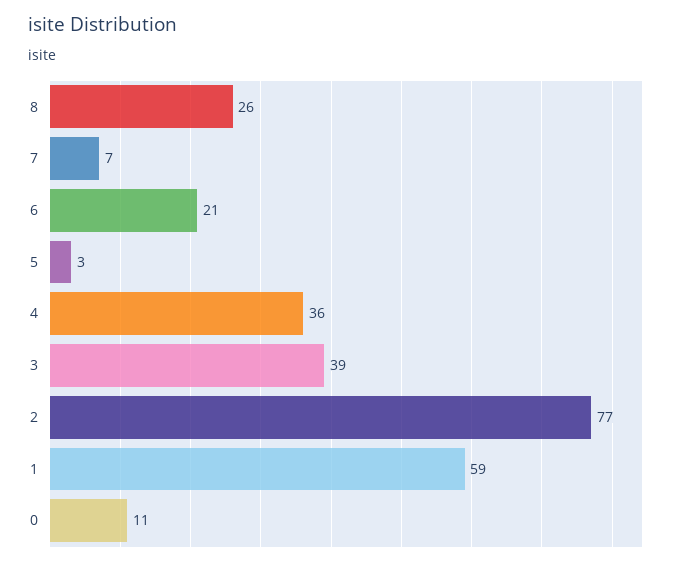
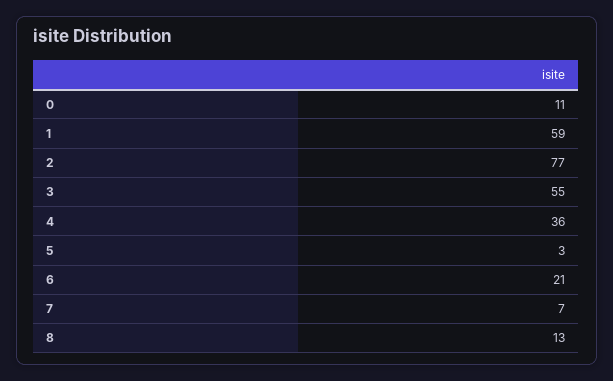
  {
-   "8": 26,
+   "8": 13,
    "7": 7,
    "6": 21,
    "5": 3,
    "4": 36,
-   "3": 39,
+   "3": 55,
    "2": 77,
    "1": 59,
    "0": 11
  }

